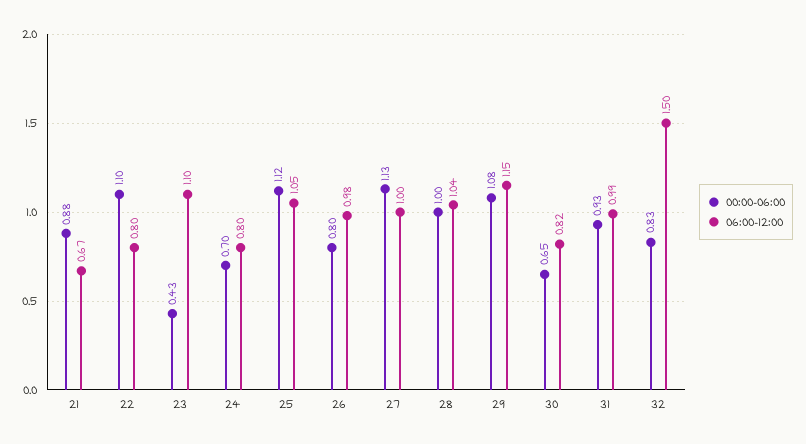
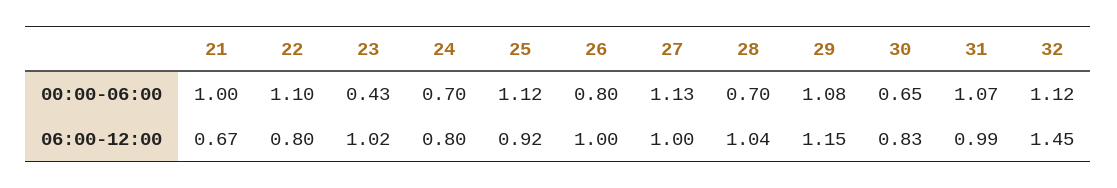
  {
    "00:00-06:00": {
-     "21": 0.88,
+     "21": 1,
      "22": 1.1,
      "23": 0.43,
      "24": 0.7,
      "25": 1.12,
      "26": 0.8,
      "27": 1.13,
-     "28": 1,
+     "28": 0.7,
      "29": 1.08,
      "30": 0.65,
-     "31": 0.93,
+     "31": 1.07,
-     "32": 0.83
+     "32": 1.12
    },
    "06:00-12:00": {
      "21": 0.67,
      "22": 0.8,
-     "23": 1.1,
+     "23": 1.02,
      "24": 0.8,
-     "25": 1.05,
+     "25": 0.92,
-     "26": 0.98,
+     "26": 1,
      "27": 1,
      "28": 1.04,
      "29": 1.15,
-     "30": 0.82,
+     "30": 0.83,
      "31": 0.99,
-     "32": 1.5
+     "32": 1.45
    }
  }

